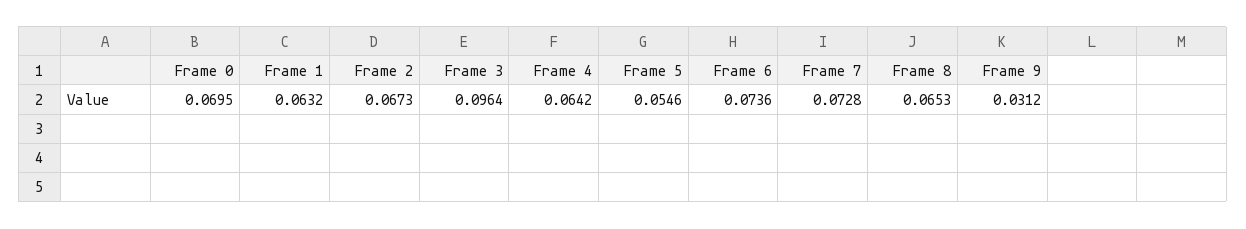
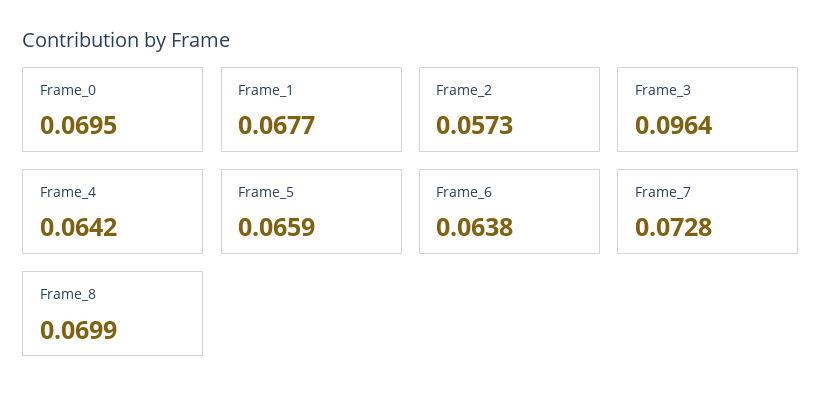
  {
    "Frame 0": 0.0695,
-   "Frame 1": 0.0632,
+   "Frame 1": 0.0677,
-   "Frame 2": 0.0673,
+   "Frame 2": 0.0573,
    "Frame 3": 0.0964,
    "Frame 4": 0.0642,
-   "Frame 5": 0.0546,
+   "Frame 5": 0.0659,
-   "Frame 6": 0.0736,
+   "Frame 6": 0.0638,
    "Frame 7": 0.0728,
-   "Frame 8": 0.0653,
+   "Frame 8": 0.0699
-   "Frame 9": 0.0312
  }

